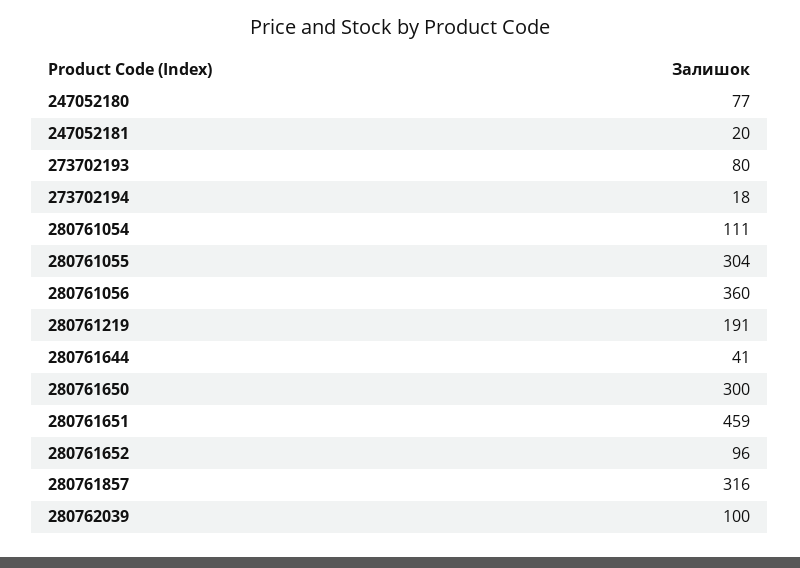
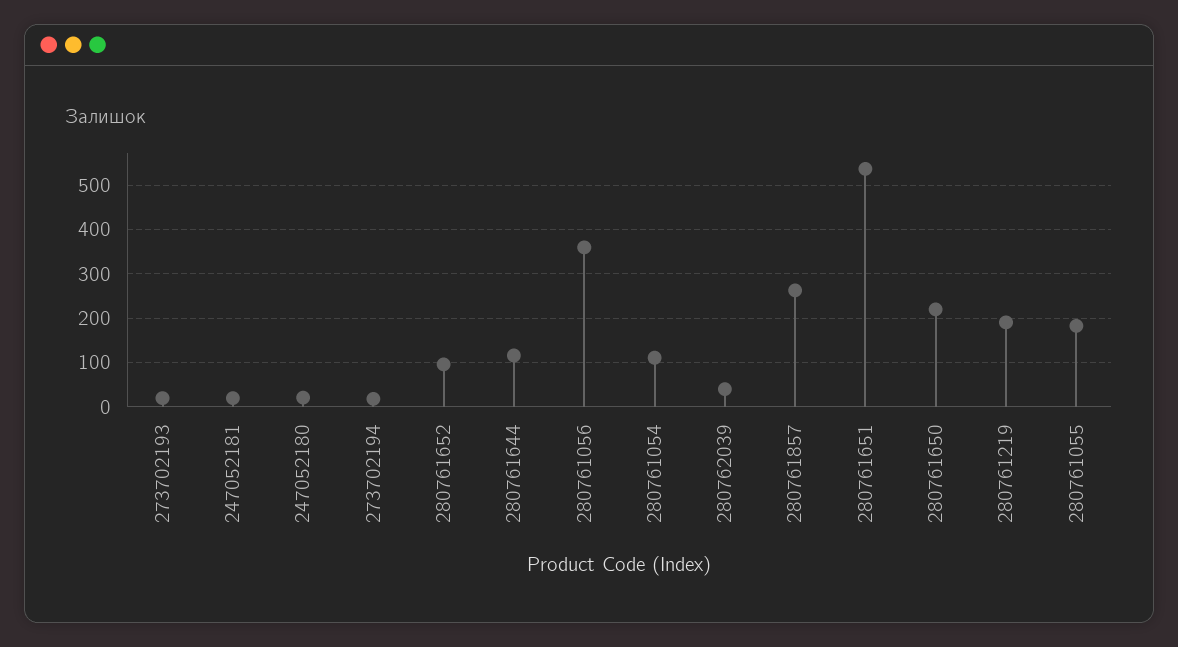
  {
-   "247052180": 77,
+   "247052180": 20,
    "247052181": 20,
-   "273702193": 80,
+   "273702193": 20,
    "273702194": 18,
    "280761054": 111,
-   "280761055": 304,
+   "280761055": 180,
    "280761056": 360,
    "280761219": 191,
-   "280761644": 41,
+   "280761644": 120,
-   "280761650": 300,
+   "280761650": 220,
-   "280761651": 459,
+   "280761651": 540,
    "280761652": 96,
-   "280761857": 316,
+   "280761857": 260,
-   "280762039": 100
+   "280762039": 40
  }

